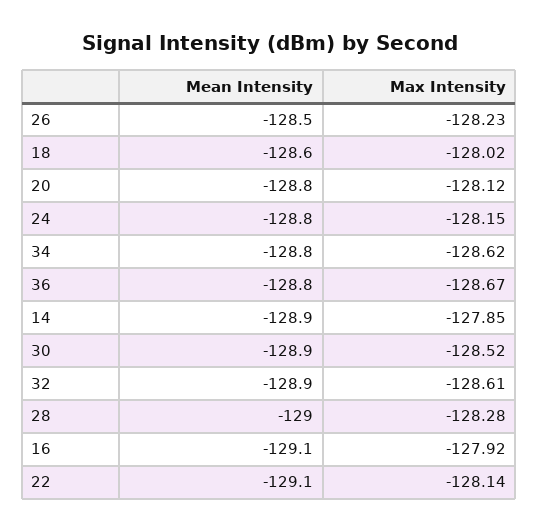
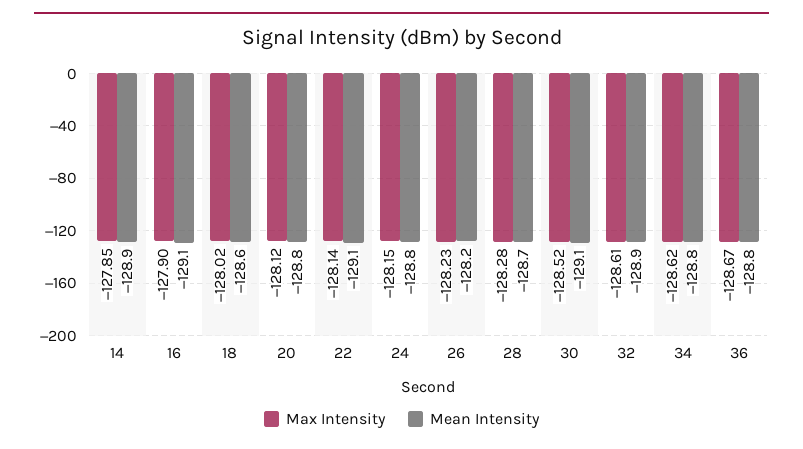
  {
    "Mean Intensity": {
-     "26": -128.5,
+     "26": -128.2,
      "18": -128.6,
      "20": -128.8,
      "24": -128.8,
      "34": -128.8,
      "36": -128.8,
      "14": -128.9,
-     "30": -128.9,
+     "30": -129.1,
      "32": -128.9,
-     "28": -129,
+     "28": -128.7,
      "16": -129.1,
      "22": -129.1
    },
    "Max Intensity": {
      "26": -128.23,
      "18": -128.02,
      "20": -128.12,
      "24": -128.15,
      "34": -128.62,
      "36": -128.67,
      "14": -127.85,
      "30": -128.52,
      "32": -128.61,
      "28": -128.28,
-     "16": -127.92,
+     "16": -127.9,
      "22": -128.14
    }
  }

